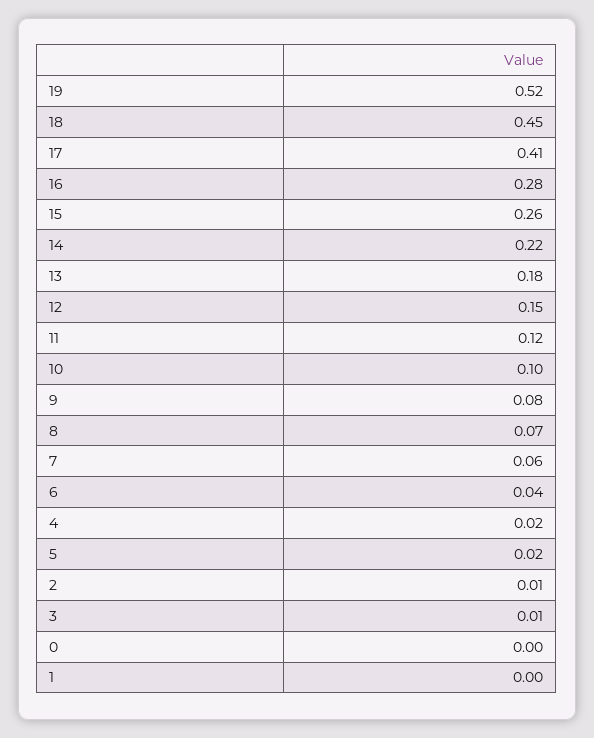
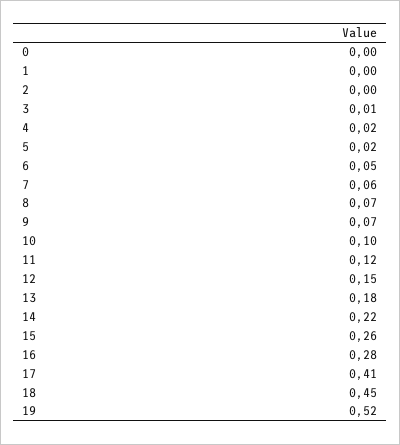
  {
    "19": 0.52,
    "18": 0.45,
    "17": 0.41,
    "16": 0.28,
    "15": 0.26,
    "14": 0.22,
    "13": 0.18,
    "12": 0.15,
    "11": 0.12,
    "10": 0.1,
-   "9": 0.08,
+   "9": 0.07,
    "8": 0.07,
    "7": 0.06,
-   "6": 0.04,
+   "6": 0.05,
    "4": 0.02,
    "5": 0.02,
-   "2": 0.01,
+   "2": 0,
    "3": 0.01,
    "0": 0,
    "1": 0
  }

